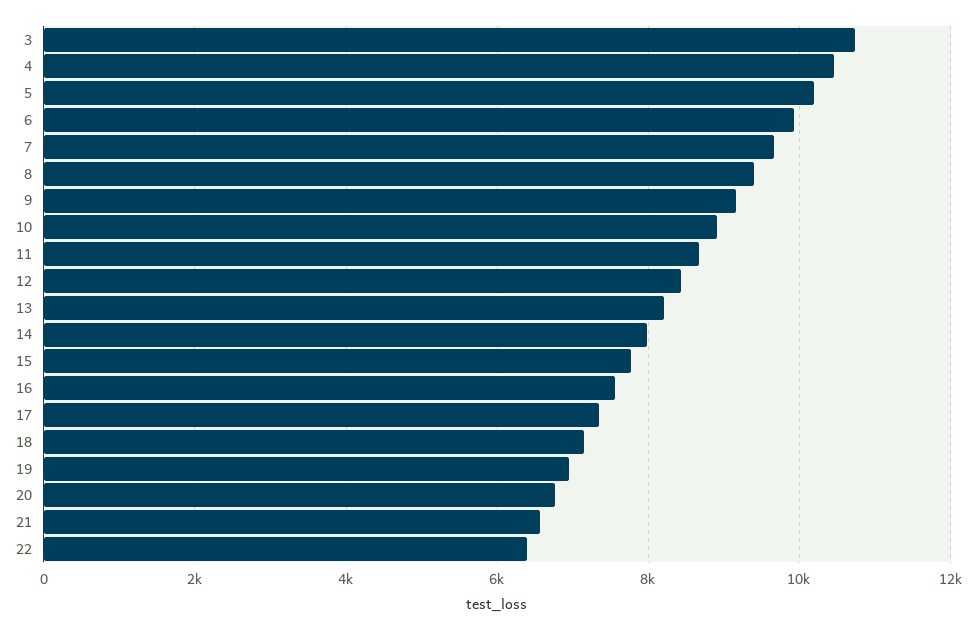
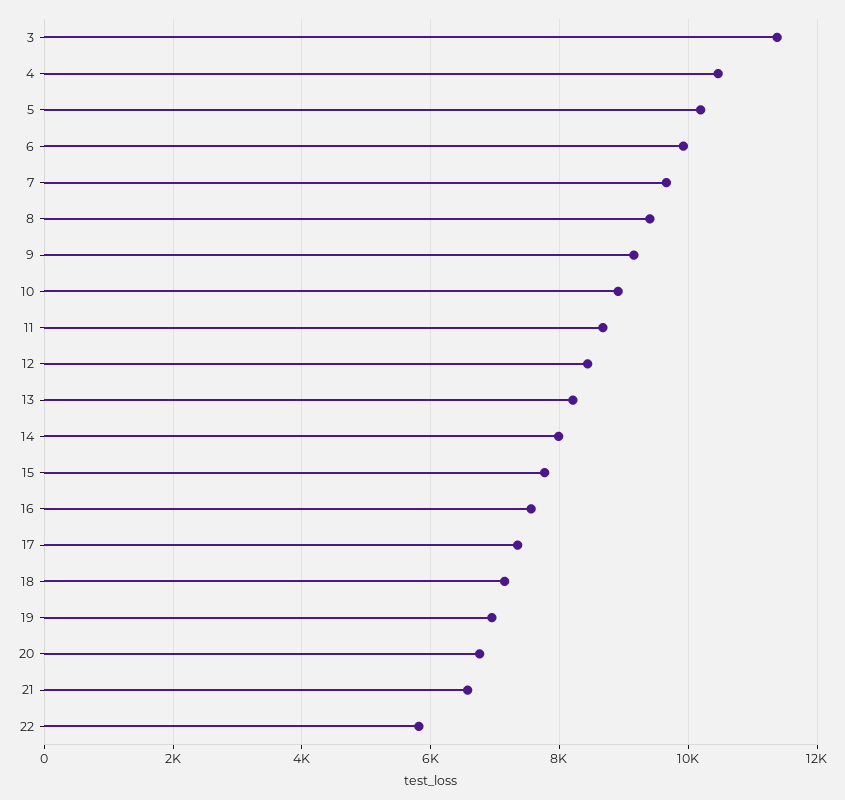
  {
-   "3": 10800,
+   "3": 11400,
    "4": 10400,
    "5": 10200,
    "6": 10000,
    "7": 9600,
    "8": 9400,
    "9": 9200,
    "10": 9000,
    "11": 8600,
    "12": 8400,
    "13": 8200,
    "14": 8000,
    "15": 7800,
    "16": 7600,
    "17": 7400,
    "18": 7200,
    "19": 7000,
    "20": 6800,
    "21": 6600,
-   "22": 6400
+   "22": 5800
  }

